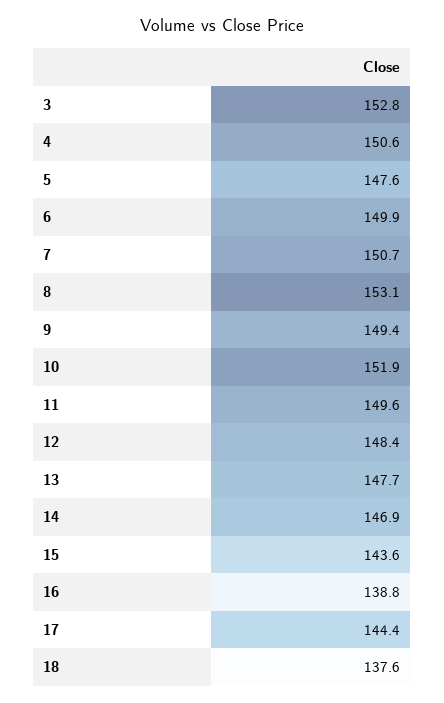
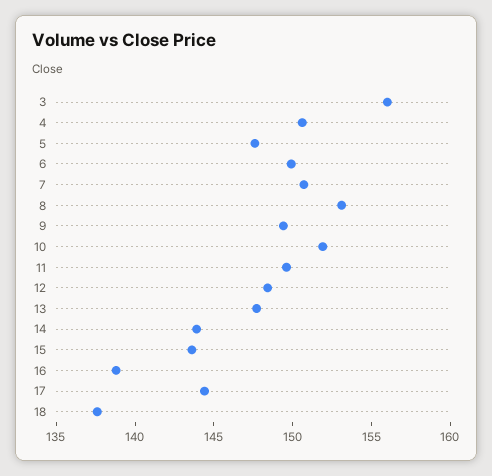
  {
-   "3": 152.8,
+   "3": 156,
    "4": 150.6,
    "5": 147.6,
    "6": 149.9,
    "7": 150.7,
    "8": 153.1,
    "9": 149.4,
    "10": 151.9,
    "11": 149.6,
    "12": 148.4,
    "13": 147.7,
-   "14": 146.9,
+   "14": 144,
    "15": 143.6,
    "16": 138.8,
    "17": 144.4,
    "18": 137.6
  }

